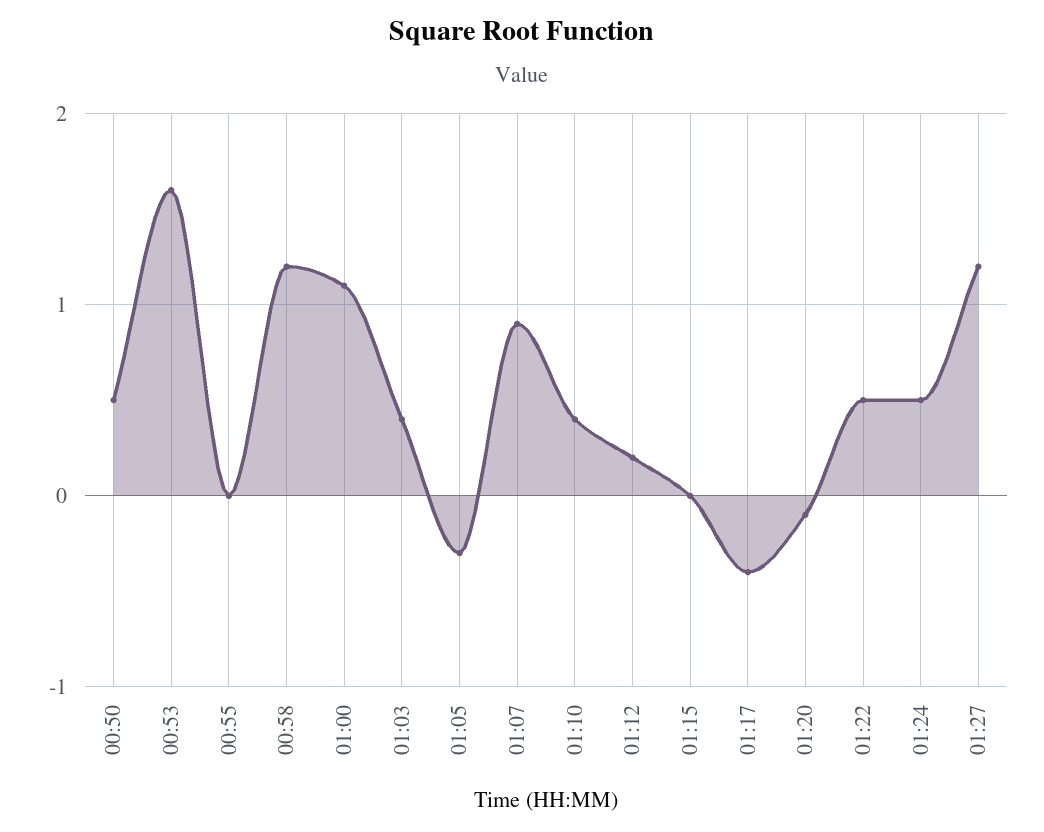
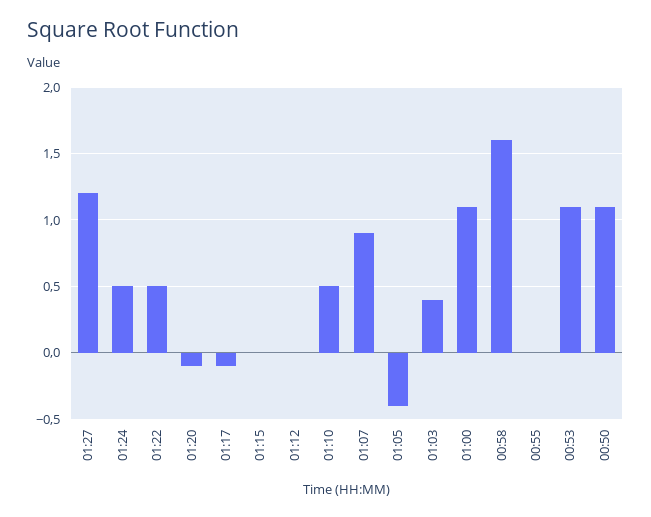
  {
-   "00:50": 0.5,
+   "00:50": 1.1,
-   "00:53": 1.6,
+   "00:53": 1.1,
    "00:55": 0,
-   "00:58": 1.2,
+   "00:58": 1.6,
    "01:00": 1.1,
    "01:03": 0.4,
-   "01:05": -0.3,
+   "01:05": -0.4,
    "01:07": 0.9,
-   "01:10": 0.4,
+   "01:10": 0.5,
-   "01:12": 0.2,
+   "01:12": 0,
    "01:15": 0,
-   "01:17": -0.4,
+   "01:17": -0.1,
    "01:20": -0.1,
    "01:22": 0.5,
    "01:24": 0.5,
    "01:27": 1.2
  }

